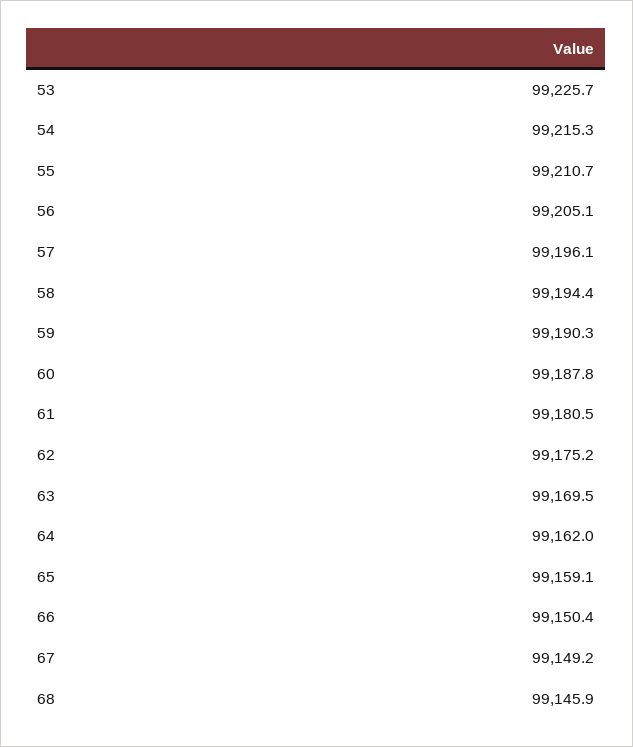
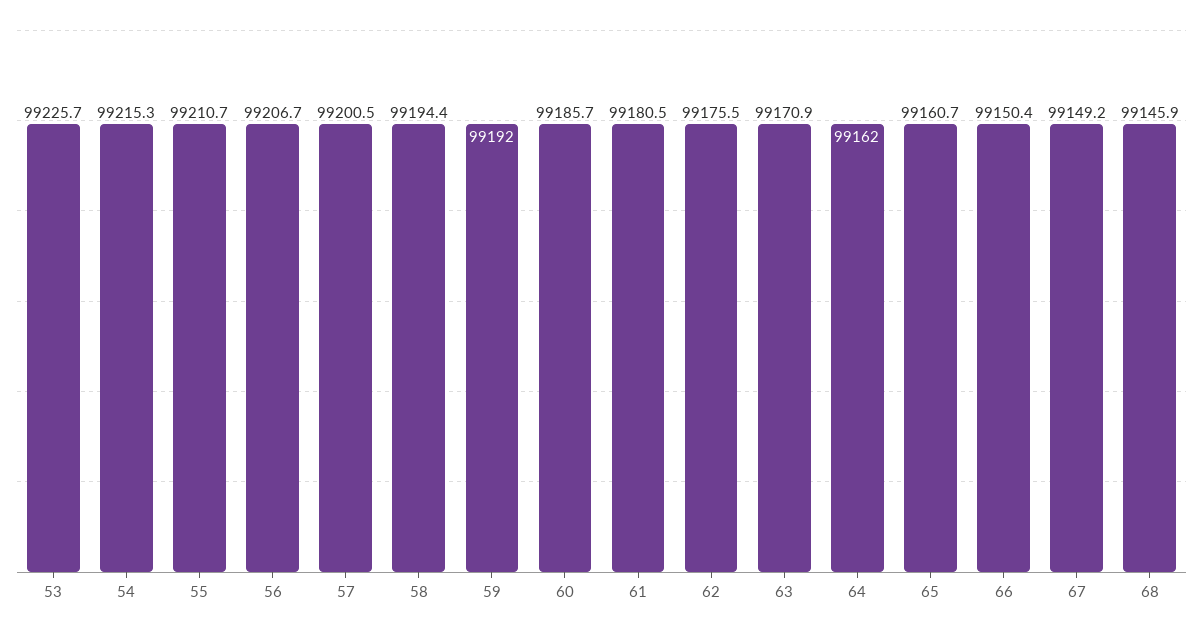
  {
    "53": 99225.7,
    "54": 99215.3,
    "55": 99210.7,
-   "56": 99205.1,
+   "56": 99206.7,
-   "57": 99196.1,
+   "57": 99200.5,
    "58": 99194.4,
-   "59": 99190.3,
+   "59": 99192,
-   "60": 99187.8,
+   "60": 99185.7,
    "61": 99180.5,
-   "62": 99175.2,
+   "62": 99175.5,
-   "63": 99169.5,
+   "63": 99170.9,
    "64": 99162,
-   "65": 99159.1,
+   "65": 99160.7,
    "66": 99150.4,
    "67": 99149.2,
    "68": 99145.9
  }

